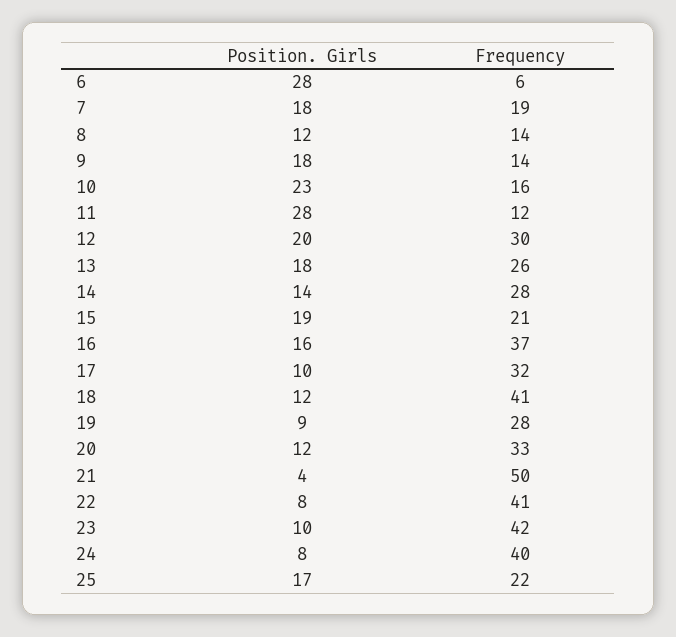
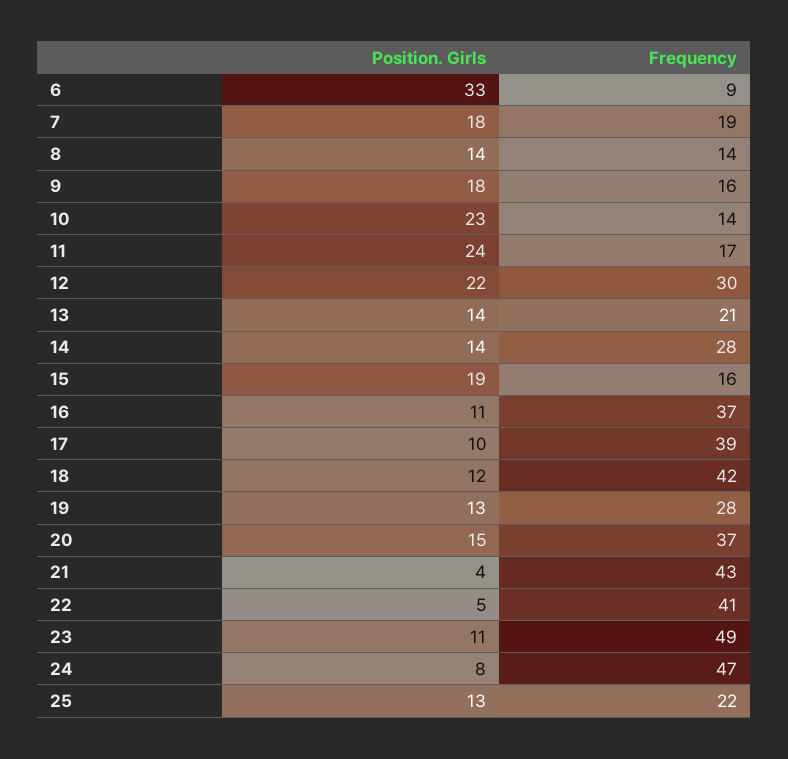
  {
    "Position. Girls": {
-     "6": 28,
+     "6": 33,
      "7": 18,
-     "8": 12,
+     "8": 14,
      "9": 18,
      "10": 23,
-     "11": 28,
+     "11": 24,
-     "12": 20,
+     "12": 22,
-     "13": 18,
+     "13": 14,
      "14": 14,
      "15": 19,
-     "16": 16,
+     "16": 11,
      "17": 10,
      "18": 12,
-     "19": 9,
+     "19": 13,
-     "20": 12,
+     "20": 15,
      "21": 4,
-     "22": 8,
+     "22": 5,
-     "23": 10,
+     "23": 11,
      "24": 8,
-     "25": 17
+     "25": 13
    },
    "Frequency": {
-     "6": 6,
+     "6": 9,
      "7": 19,
      "8": 14,
-     "9": 14,
+     "9": 16,
-     "10": 16,
+     "10": 14,
-     "11": 12,
+     "11": 17,
      "12": 30,
-     "13": 26,
+     "13": 21,
      "14": 28,
-     "15": 21,
+     "15": 16,
      "16": 37,
-     "17": 32,
+     "17": 39,
-     "18": 41,
+     "18": 42,
      "19": 28,
-     "20": 33,
+     "20": 37,
-     "21": 50,
+     "21": 43,
      "22": 41,
-     "23": 42,
+     "23": 49,
-     "24": 40,
+     "24": 47,
      "25": 22
    }
  }

